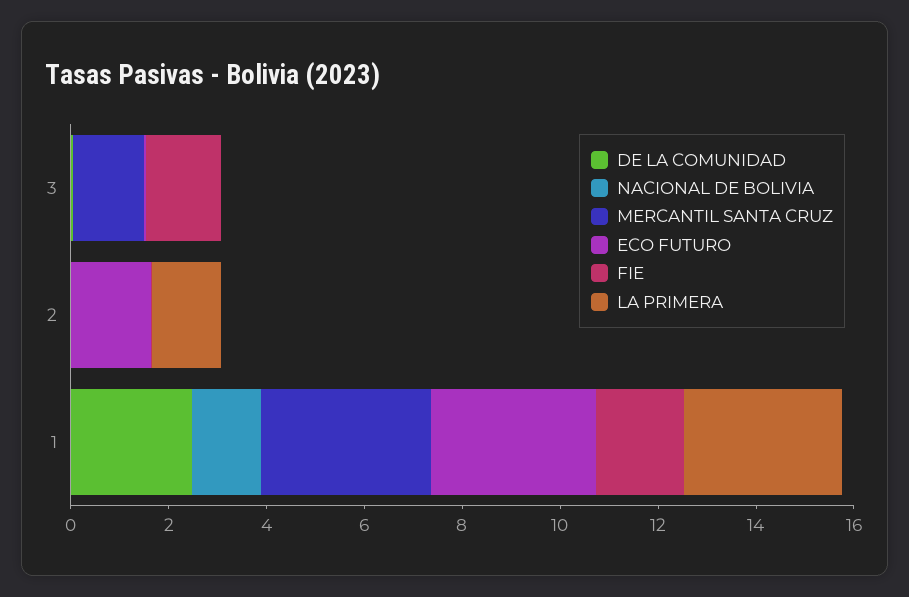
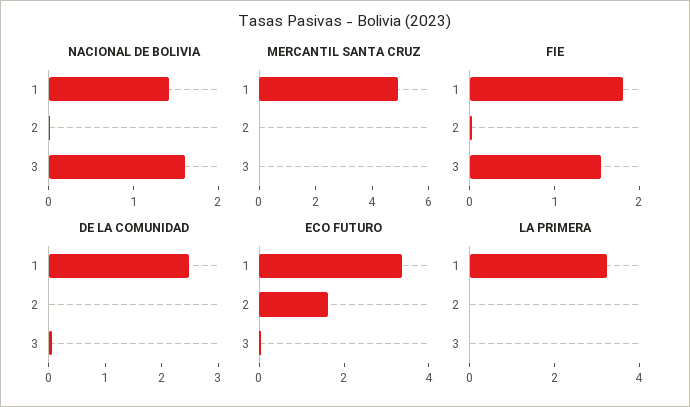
  {
    "DE LA COMUNIDAD": {
      "3": 0,
      "2": 0,
      "1": 2.4
    },
    "NACIONAL DE BOLIVIA": {
-     "3": 0,
+     "3": 1.6,
      "2": 0,
      "1": 1.4
    },
    "MERCANTIL SANTA CRUZ": {
-     "3": 1.5,
+     "3": 0,
      "2": 0,
-     "1": 3.5
+     "1": 5
    },
    "ECO FUTURO": {
      "3": 0,
      "2": 1.5,
      "1": 3.5
    },
    "FIE": {
      "3": 1.6,
      "2": 0,
      "1": 1.8
    },
    "LA PRIMERA": {
      "3": 0,
-     "2": 1.5,
+     "2": 0,
      "1": 3
    }
  }

